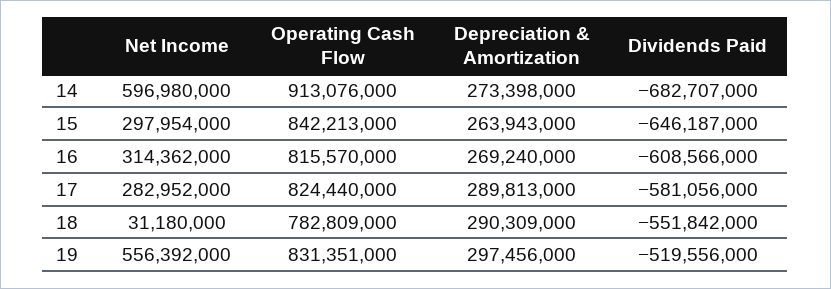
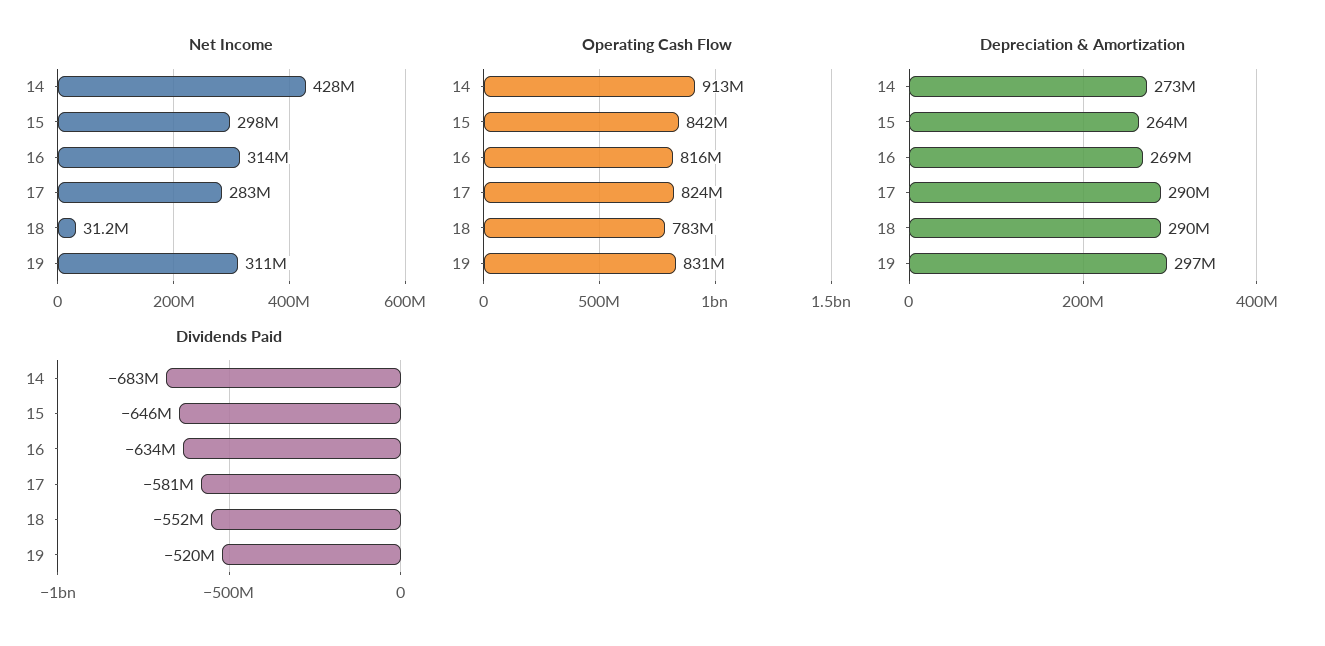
  {
    "Net Income": {
-     "14": 596980000,
+     "14": 428000000,
      "15": 297954000,
      "16": 314362000,
      "17": 282952000,
      "18": 31180000,
-     "19": 556392000
+     "19": 311000000
    },
    "Operating Cash Flow": {
      "14": 913076000,
      "15": 842213000,
      "16": 815570000,
      "17": 824440000,
      "18": 782809000,
      "19": 831351000
    },
    "Depreciation & Amortization": {
      "14": 273398000,
      "15": 263943000,
      "16": 269240000,
      "17": 289813000,
      "18": 290309000,
      "19": 297456000
    },
    "Dividends Paid": {
      "14": -682707000,
      "15": -646187000,
-     "16": -608566000,
+     "16": -634000000,
      "17": -581056000,
      "18": -551842000,
      "19": -519556000
    }
  }

